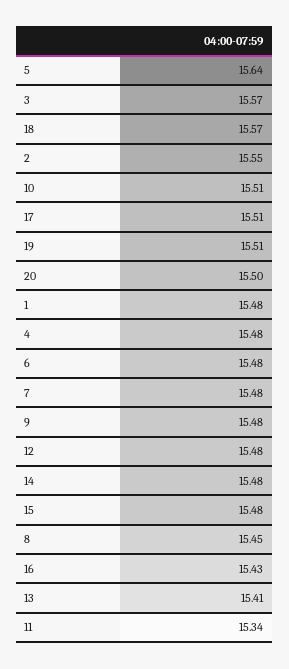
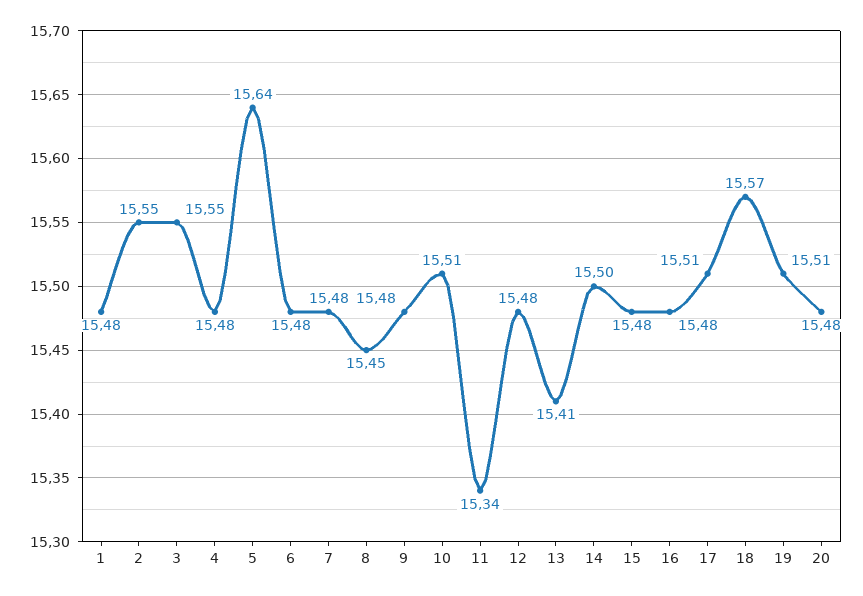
  {
    "5": 15.64,
-   "3": 15.57,
+   "3": 15.55,
    "18": 15.57,
    "2": 15.55,
    "10": 15.51,
    "17": 15.51,
    "19": 15.51,
-   "20": 15.5,
+   "20": 15.48,
    "1": 15.48,
    "4": 15.48,
    "6": 15.48,
    "7": 15.48,
    "9": 15.48,
    "12": 15.48,
-   "14": 15.48,
+   "14": 15.5,
    "15": 15.48,
    "8": 15.45,
-   "16": 15.43,
+   "16": 15.48,
    "13": 15.41,
    "11": 15.34
  }

